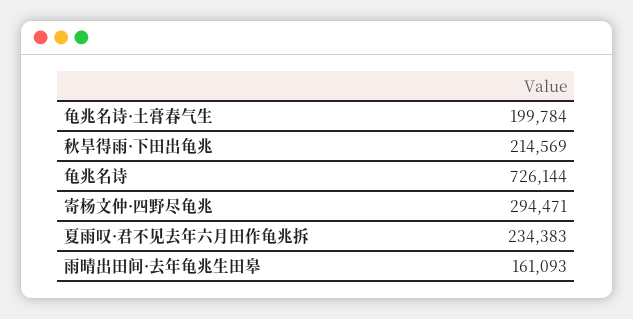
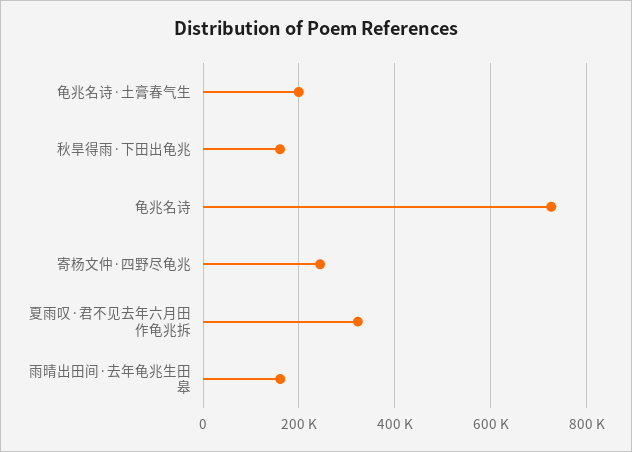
  {
    "龟兆名诗·土膏春气生": 199784,
-   "秋旱得雨·下田出龟兆": 214569,
+   "秋旱得雨·下田出龟兆": 160000,
    "龟兆名诗": 726144,
-   "寄杨文仲·四野尽龟兆": 294471,
+   "寄杨文仲·四野尽龟兆": 240000,
-   "夏雨叹·君不见去年六月田作龟兆拆": 234383,
+   "夏雨叹·君不见去年六月田作龟兆拆": 320000,
    "雨晴出田间·去年龟兆生田皋": 161093
  }

